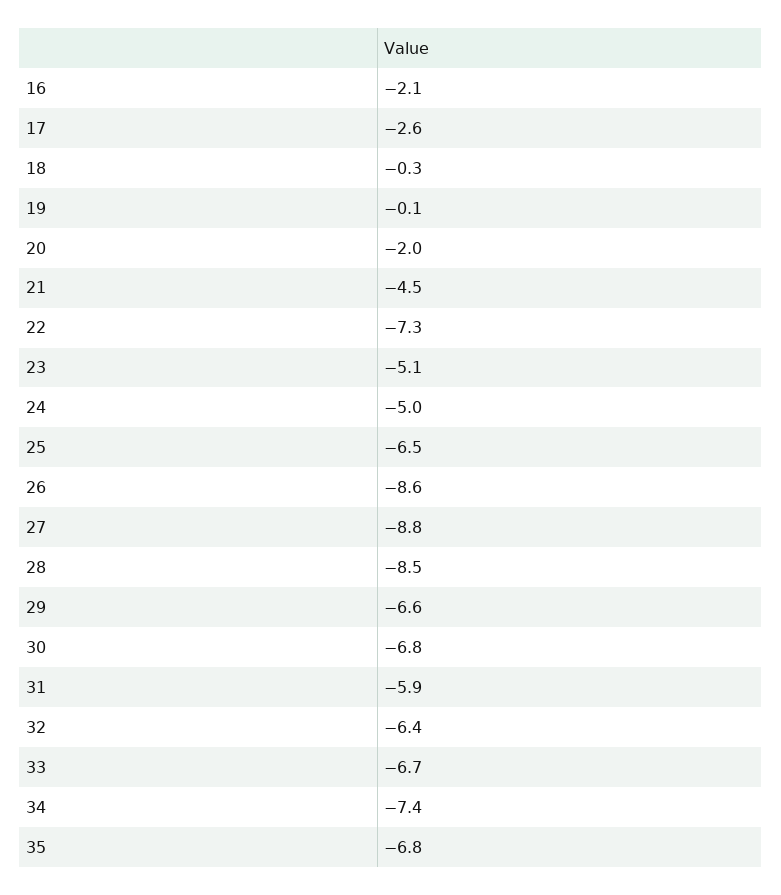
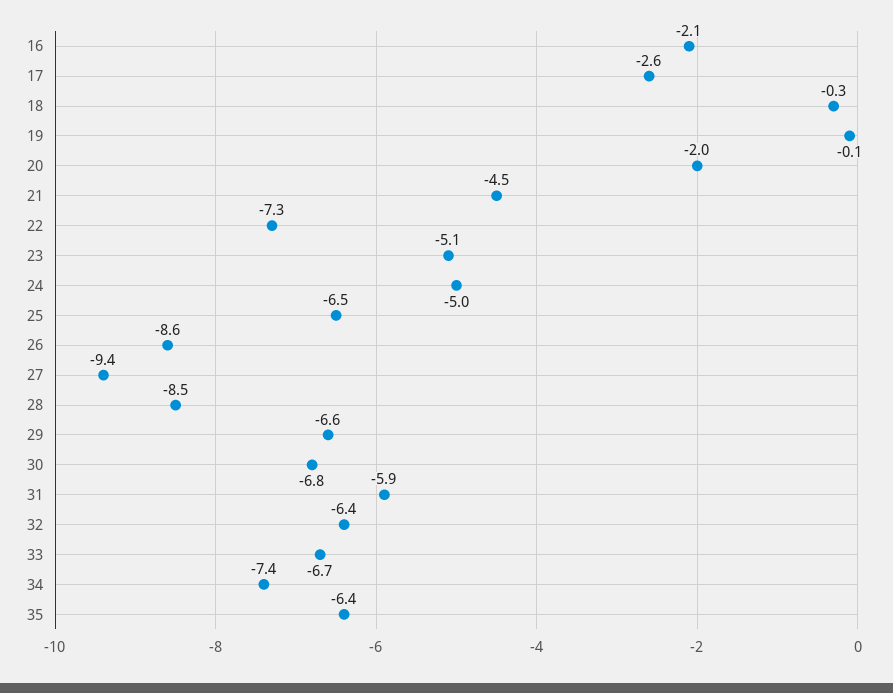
  {
    "16": -2.1,
    "17": -2.6,
    "18": -0.3,
    "19": -0.1,
    "20": -2,
    "21": -4.5,
    "22": -7.3,
    "23": -5.1,
    "24": -5,
    "25": -6.5,
    "26": -8.6,
-   "27": -8.8,
+   "27": -9.4,
    "28": -8.5,
    "29": -6.6,
    "30": -6.8,
    "31": -5.9,
    "32": -6.4,
    "33": -6.7,
    "34": -7.4,
-   "35": -6.8
+   "35": -6.4
  }

